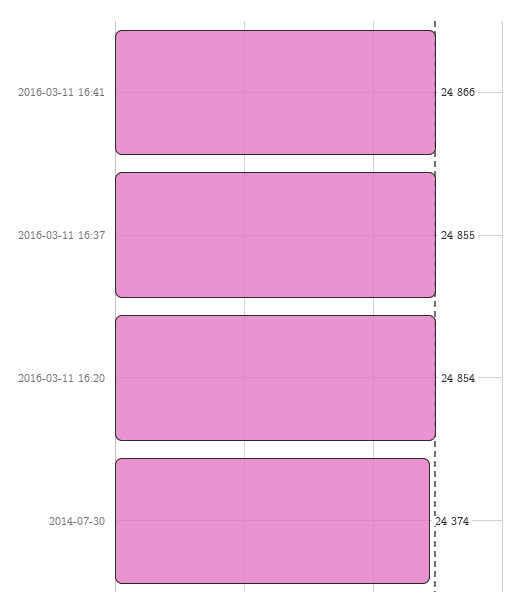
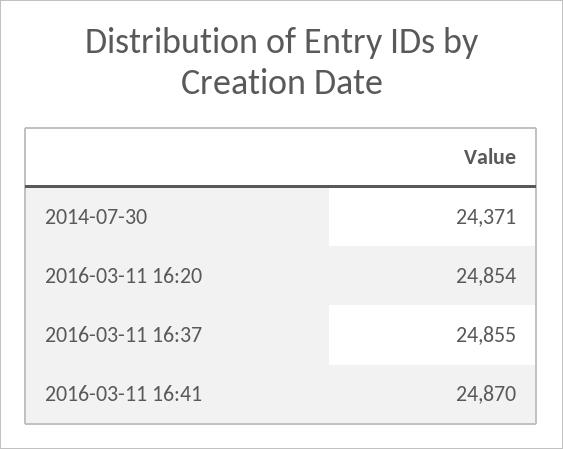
  {
-   "2016-03-11 16:41": 24866,
+   "2016-03-11 16:41": 24870,
    "2016-03-11 16:37": 24855,
    "2016-03-11 16:20": 24854,
-   "2014-07-30": 24374
+   "2014-07-30": 24371
  }

